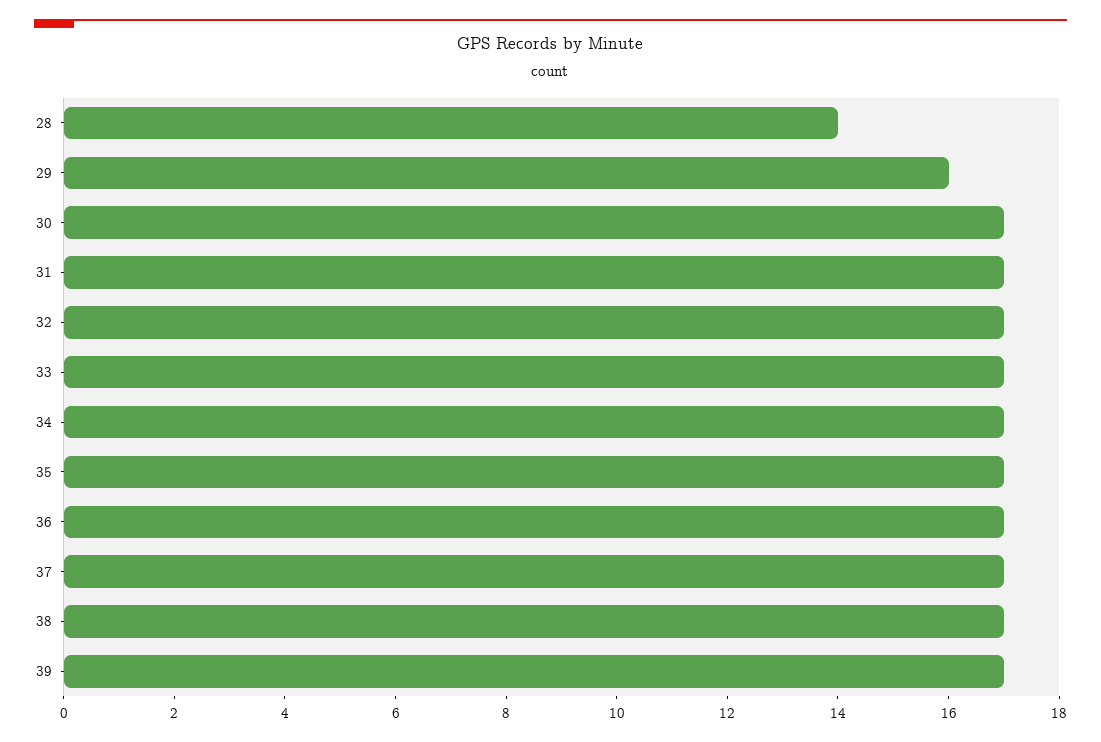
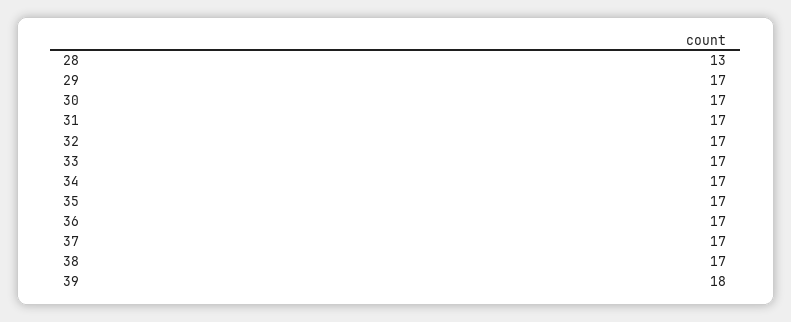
  {
-   "28": 14,
+   "28": 13,
-   "29": 16,
+   "29": 17,
    "30": 17,
    "31": 17,
    "32": 17,
    "33": 17,
    "34": 17,
    "35": 17,
    "36": 17,
    "37": 17,
    "38": 17,
-   "39": 17
+   "39": 18
  }

